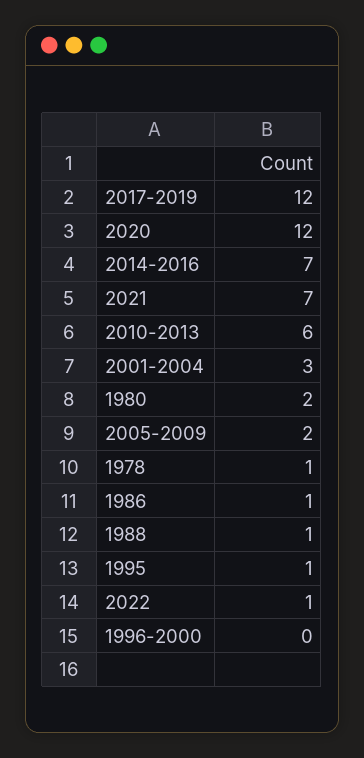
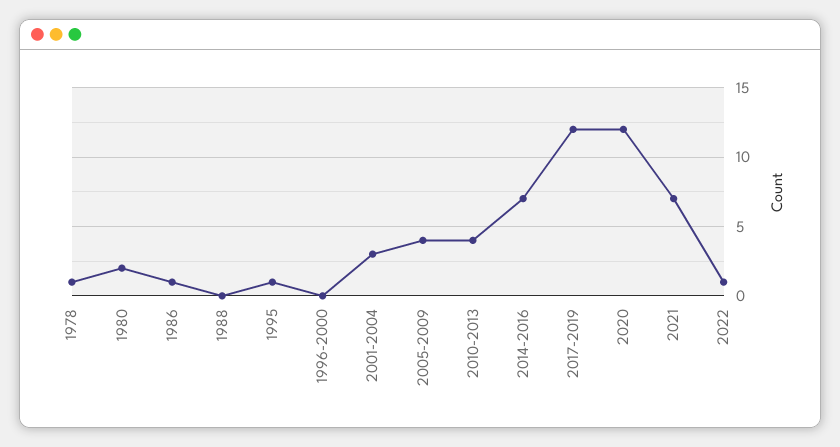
  {
    "2017-2019": 12,
    "2020": 12,
    "2014-2016": 7,
    "2021": 7,
-   "2010-2013": 6,
+   "2010-2013": 4,
    "2001-2004": 3,
    "1980": 2,
-   "2005-2009": 2,
+   "2005-2009": 4,
    "1978": 1,
    "1986": 1,
-   "1988": 1,
+   "1988": 0,
    "1995": 1,
    "2022": 1,
    "1996-2000": 0
  }

